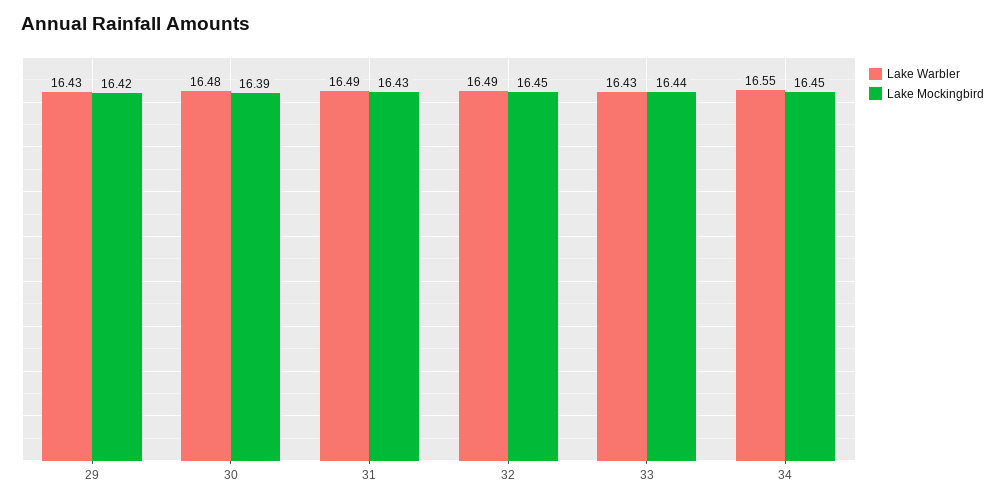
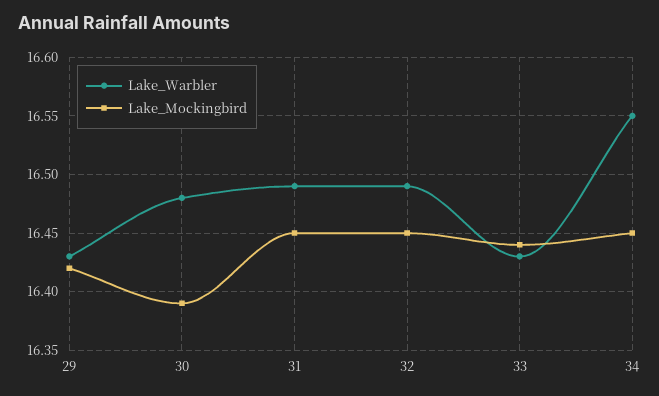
  {
    "Lake Warbler": {
      "29": 16.43,
      "30": 16.48,
      "31": 16.49,
      "32": 16.49,
      "33": 16.43,
      "34": 16.55
    },
    "Lake Mockingbird": {
      "29": 16.42,
      "30": 16.39,
-     "31": 16.43,
+     "31": 16.45,
      "32": 16.45,
      "33": 16.44,
      "34": 16.45
    }
  }

